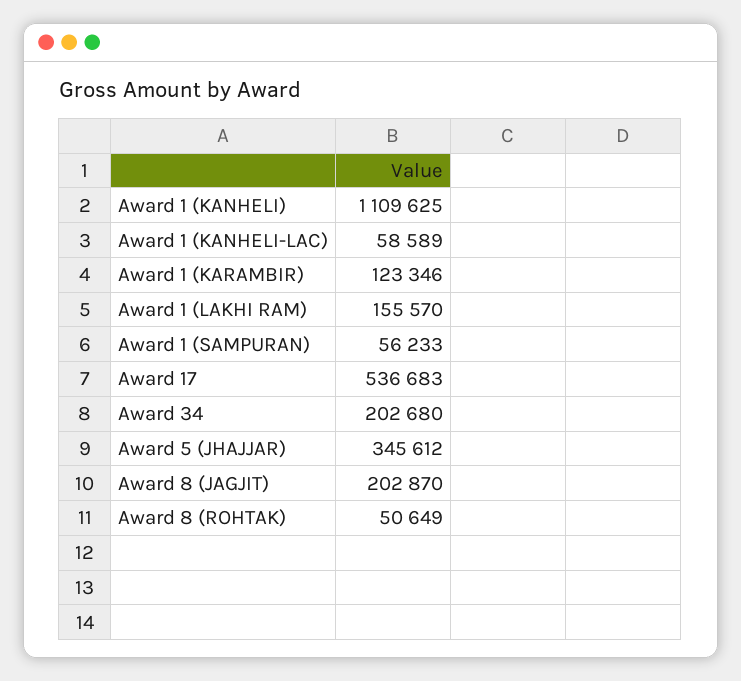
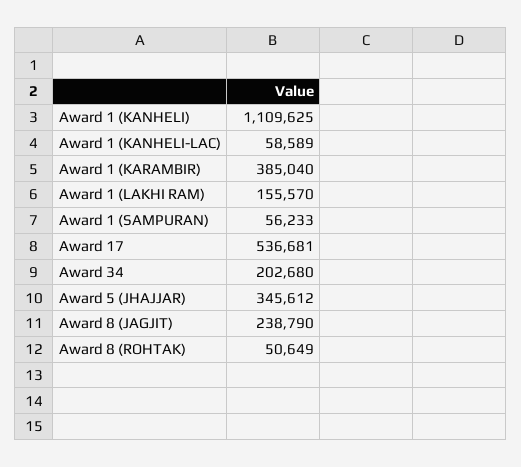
  {
    "Award 1 (KANHELI)": 1109625,
    "Award 1 (KANHELI-LAC)": 58589,
-   "Award 1 (KARAMBIR)": 123346,
+   "Award 1 (KARAMBIR)": 385040,
    "Award 1 (LAKHI RAM)": 155570,
    "Award 1 (SAMPURAN)": 56233,
-   "Award 17": 536683,
+   "Award 17": 536681,
    "Award 34": 202680,
    "Award 5 (JHAJJAR)": 345612,
-   "Award 8 (JAGJIT)": 202870,
+   "Award 8 (JAGJIT)": 238790,
    "Award 8 (ROHTAK)": 50649
  }

